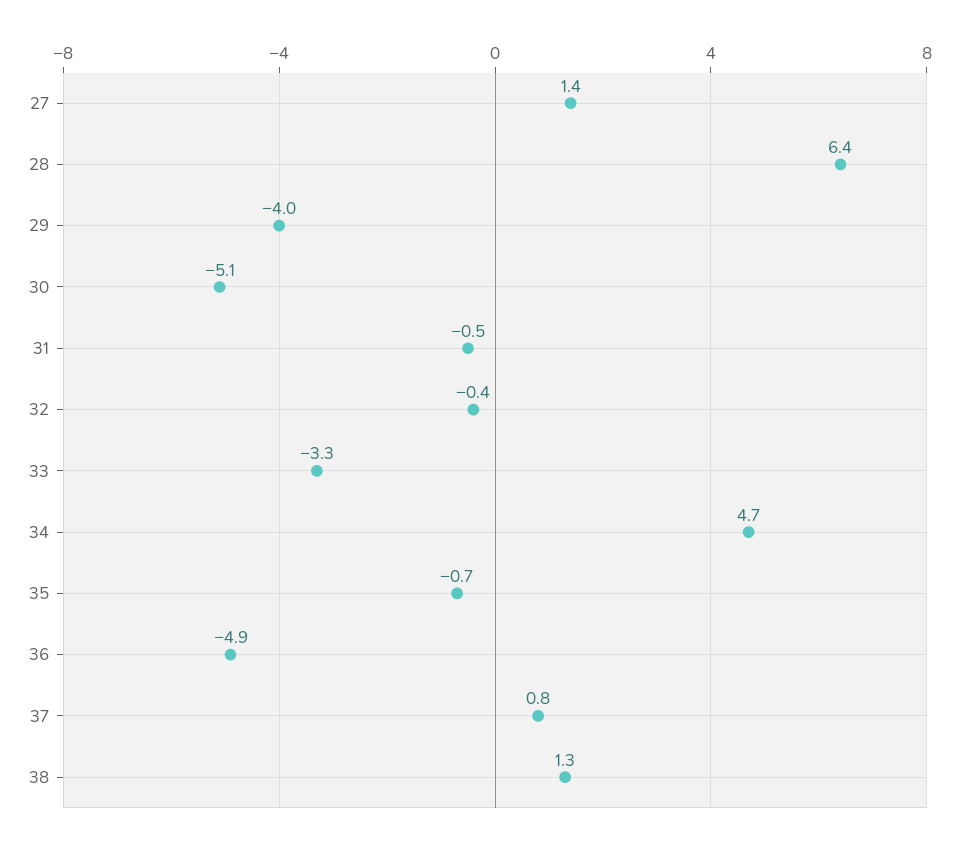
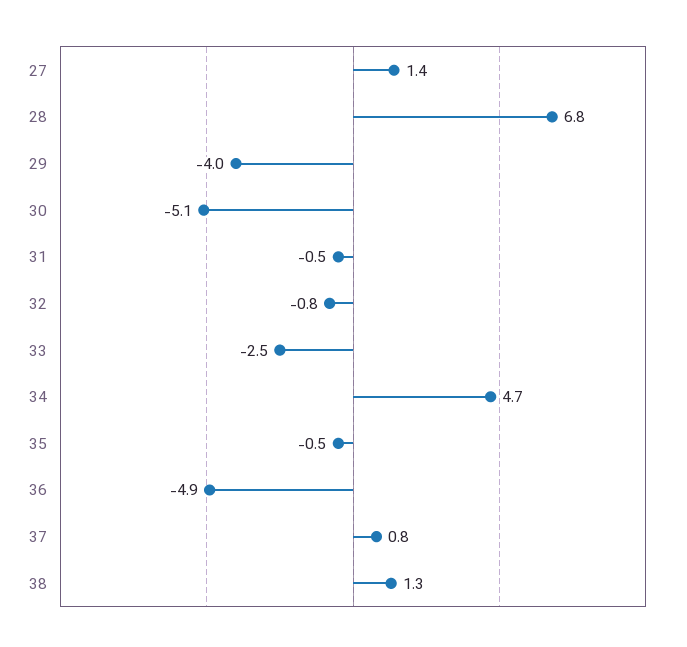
  {
    "27": 1.4,
-   "28": 6.4,
+   "28": 6.8,
    "29": -4,
    "30": -5.1,
    "31": -0.5,
-   "32": -0.4,
+   "32": -0.8,
-   "33": -3.3,
+   "33": -2.5,
    "34": 4.7,
-   "35": -0.7,
+   "35": -0.5,
    "36": -4.9,
    "37": 0.8,
    "38": 1.3
  }

